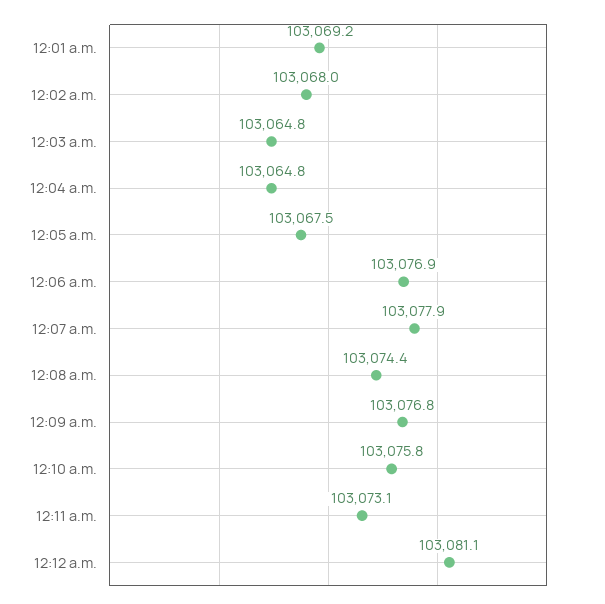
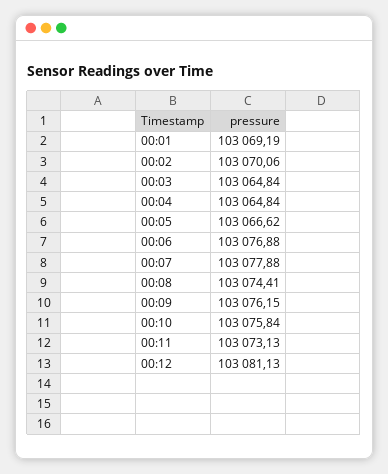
  {
    "12:01 a.m.": 103069.19,
-   "12:02 a.m.": 103068,
+   "12:02 a.m.": 103070.06,
    "12:03 a.m.": 103064.84,
    "12:04 a.m.": 103064.84,
-   "12:05 a.m.": 103067.5,
+   "12:05 a.m.": 103066.62,
    "12:06 a.m.": 103076.88,
    "12:07 a.m.": 103077.88,
    "12:08 a.m.": 103074.41,
-   "12:09 a.m.": 103076.8,
+   "12:09 a.m.": 103076.15,
    "12:10 a.m.": 103075.84,
    "12:11 a.m.": 103073.13,
    "12:12 a.m.": 103081.13
  }

